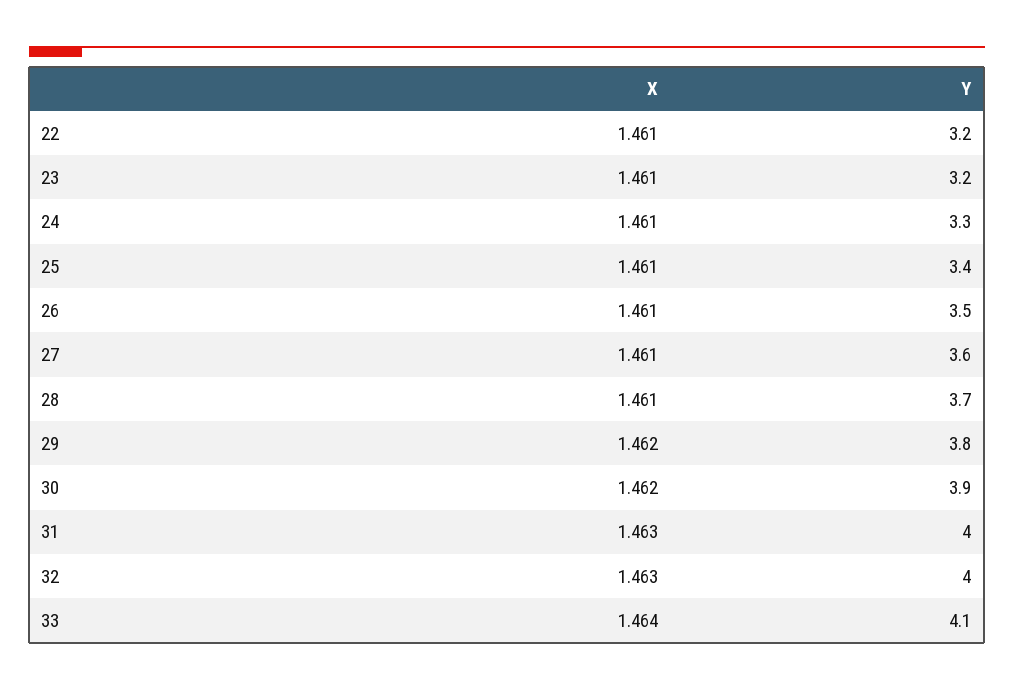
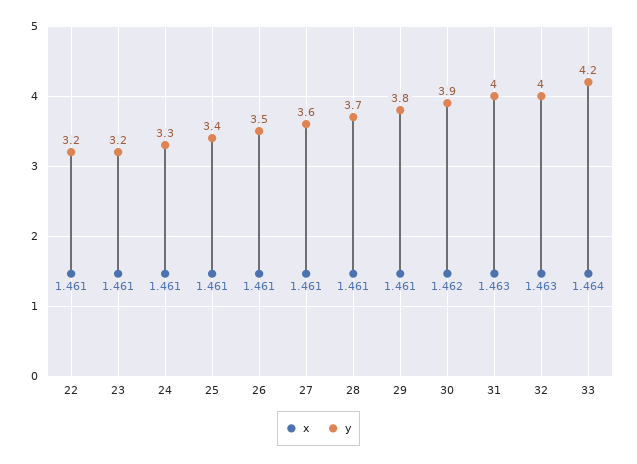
  {
    "X": {
      "22": 1.461,
      "23": 1.461,
      "24": 1.461,
      "25": 1.461,
      "26": 1.461,
      "27": 1.461,
      "28": 1.461,
-     "29": 1.462,
+     "29": 1.461,
      "30": 1.462,
      "31": 1.463,
      "32": 1.463,
      "33": 1.464
    },
    "Y": {
      "22": 3.2,
      "23": 3.2,
      "24": 3.3,
      "25": 3.4,
      "26": 3.5,
      "27": 3.6,
      "28": 3.7,
      "29": 3.8,
      "30": 3.9,
      "31": 4,
      "32": 4,
-     "33": 4.1
+     "33": 4.2
    }
  }

